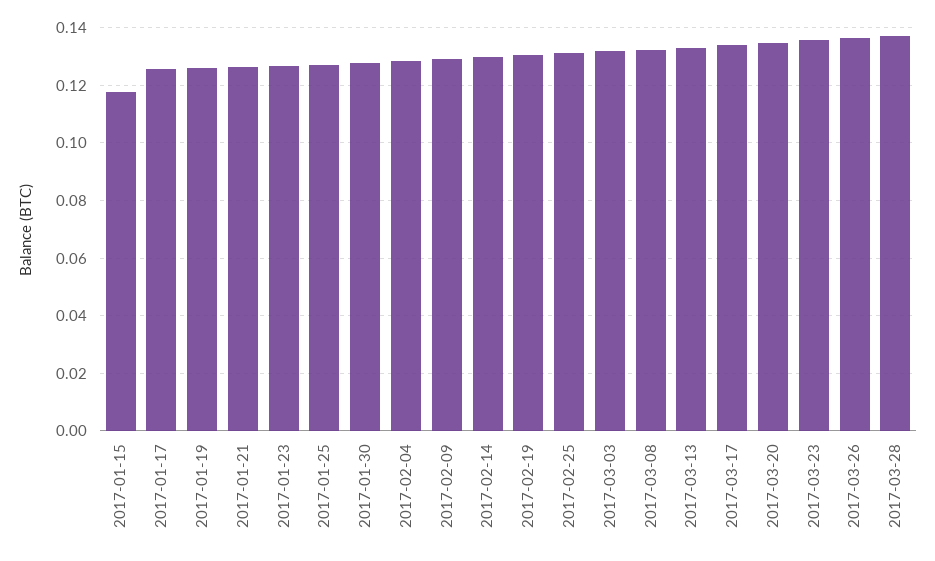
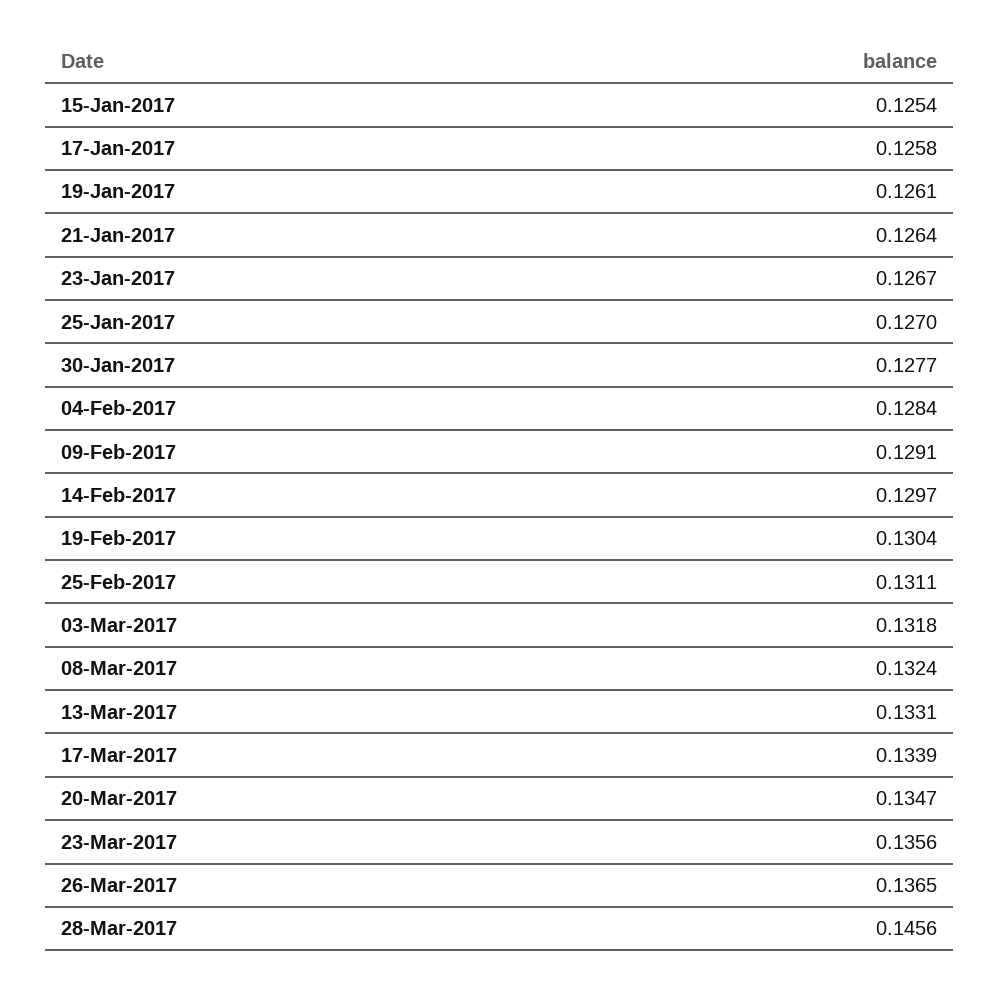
  {
-   "2017-01-15": 0.1175,
+   "2017-01-15": 0.1254,
    "2017-01-17": 0.1258,
    "2017-01-19": 0.1261,
    "2017-01-21": 0.1264,
    "2017-01-23": 0.1267,
    "2017-01-25": 0.127,
    "2017-01-30": 0.1277,
    "2017-02-04": 0.1284,
    "2017-02-09": 0.1291,
    "2017-02-14": 0.1297,
    "2017-02-19": 0.1304,
    "2017-02-25": 0.1311,
    "2017-03-03": 0.1318,
    "2017-03-08": 0.1324,
    "2017-03-13": 0.1331,
    "2017-03-17": 0.1339,
    "2017-03-20": 0.1347,
    "2017-03-23": 0.1356,
    "2017-03-26": 0.1365,
-   "2017-03-28": 0.1375
+   "2017-03-28": 0.1456
  }

